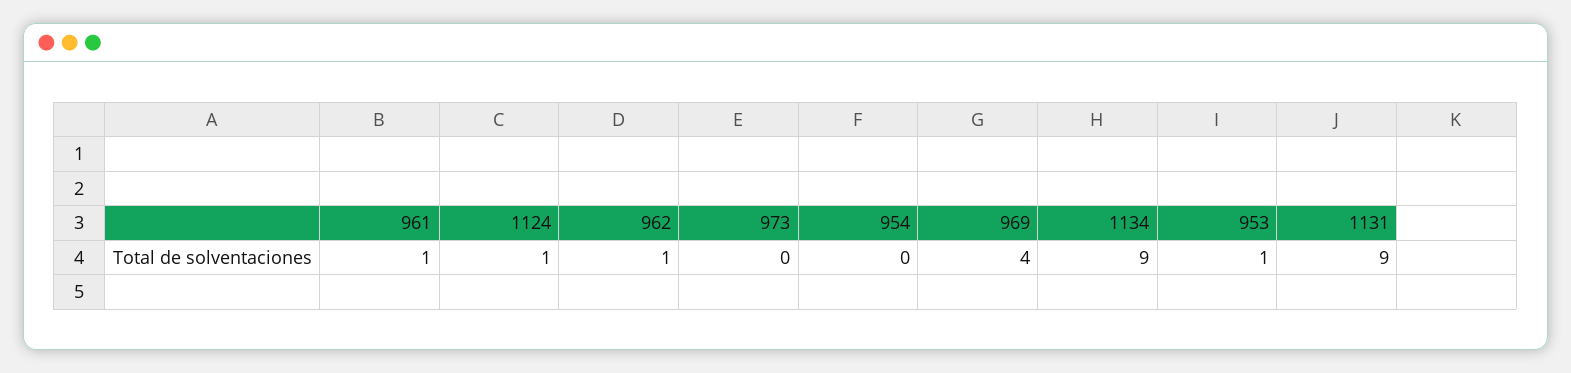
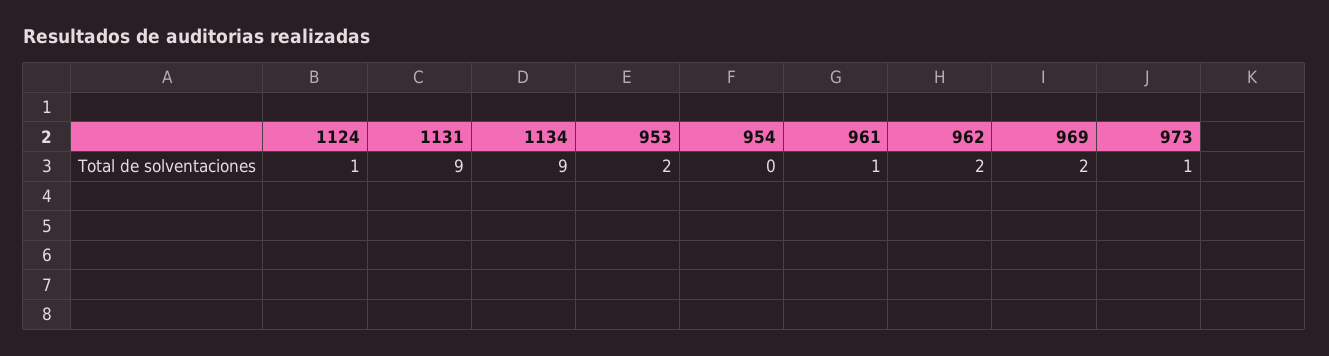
  {
    "961": 1,
    "1124": 1,
-   "962": 1,
+   "962": 2,
-   "973": 0,
+   "973": 1,
    "954": 0,
-   "969": 4,
+   "969": 2,
    "1134": 9,
-   "953": 1,
+   "953": 2,
    "1131": 9
  }

